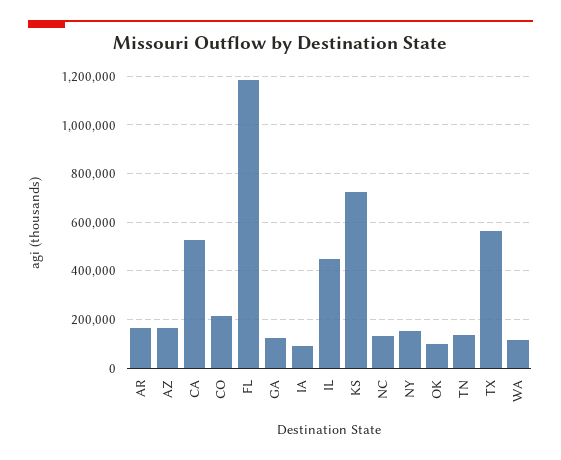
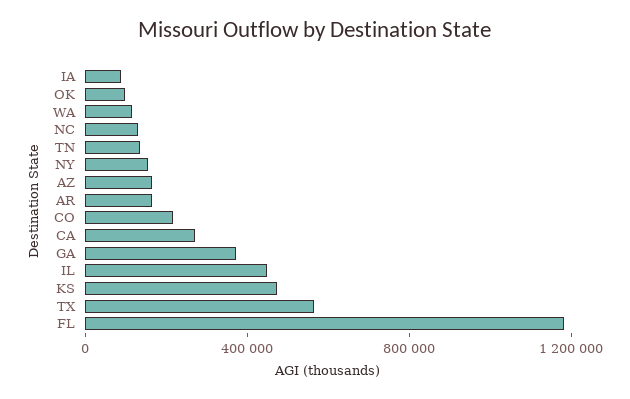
  {
    "AR": 175000,
    "AZ": 175000,
-   "CA": 525000,
+   "CA": 300000,
    "CO": 225000,
    "FL": 1175000,
-   "GA": 125000,
+   "GA": 400000,
    "IA": 100000,
    "IL": 450000,
-   "KS": 725000,
+   "KS": 500000,
    "NC": 125000,
    "NY": 150000,
    "OK": 100000,
    "TN": 125000,
    "TX": 575000,
    "WA": 125000
  }

